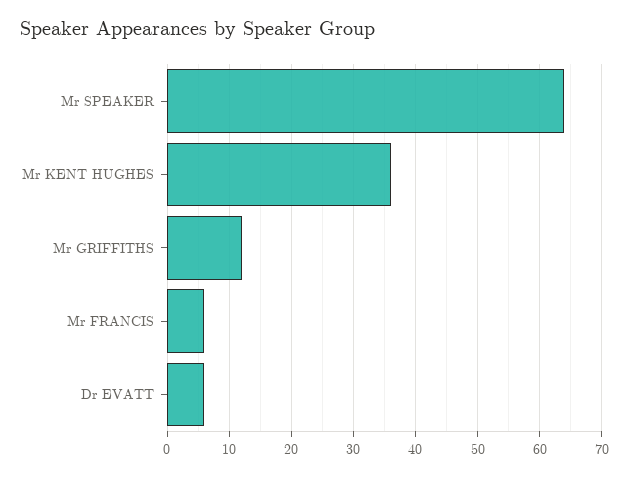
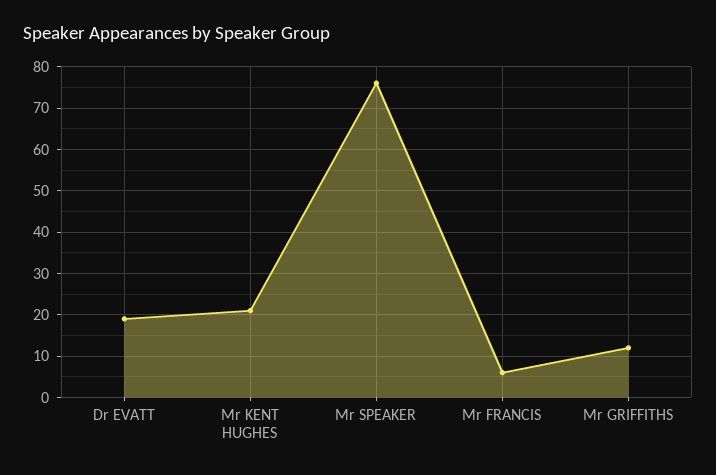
  {
-   "Mr SPEAKER": 64,
+   "Mr SPEAKER": 75,
-   "Mr KENT HUGHES": 36,
+   "Mr KENT HUGHES": 20,
    "Mr GRIFFITHS": 12,
    "Mr FRANCIS": 6,
-   "Dr EVATT": 6
+   "Dr EVATT": 20
  }

